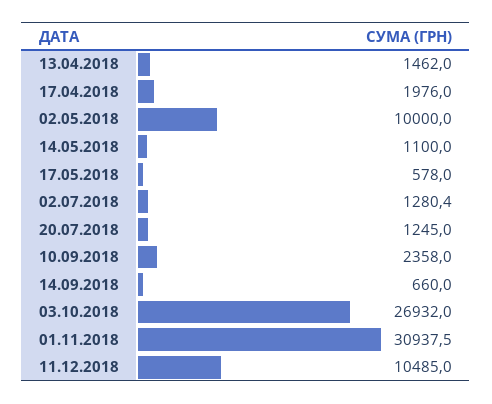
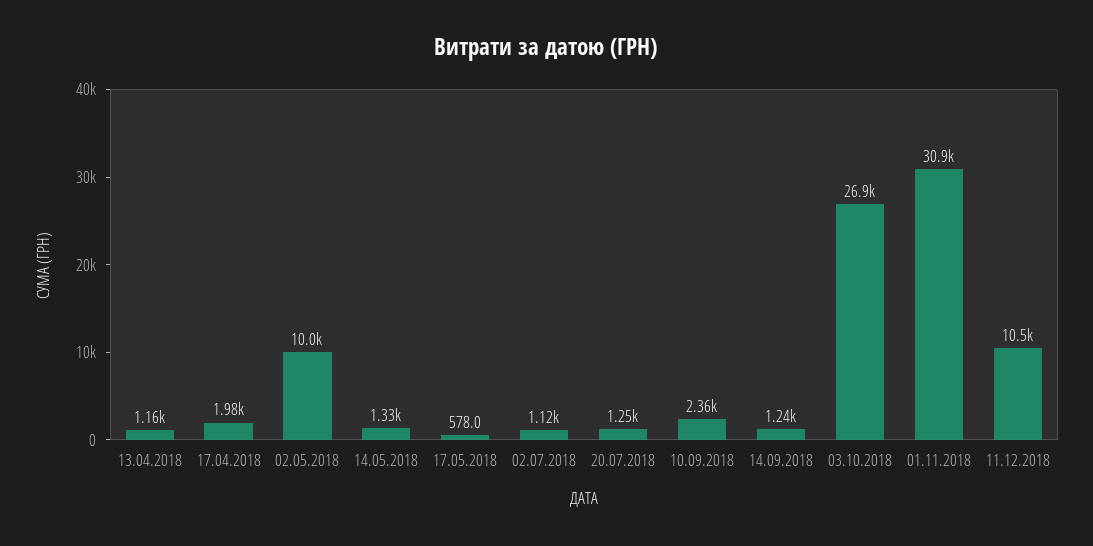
  {
-   "13.04.2018": 1462,
+   "13.04.2018": 1160,
    "17.04.2018": 1976,
    "02.05.2018": 10000,
-   "14.05.2018": 1100,
+   "14.05.2018": 1330,
    "17.05.2018": 578,
-   "02.07.2018": 1280.4,
+   "02.07.2018": 1120,
    "20.07.2018": 1245,
    "10.09.2018": 2358,
-   "14.09.2018": 660,
+   "14.09.2018": 1240,
    "03.10.2018": 26932,
    "01.11.2018": 30937.5,
    "11.12.2018": 10485
  }

